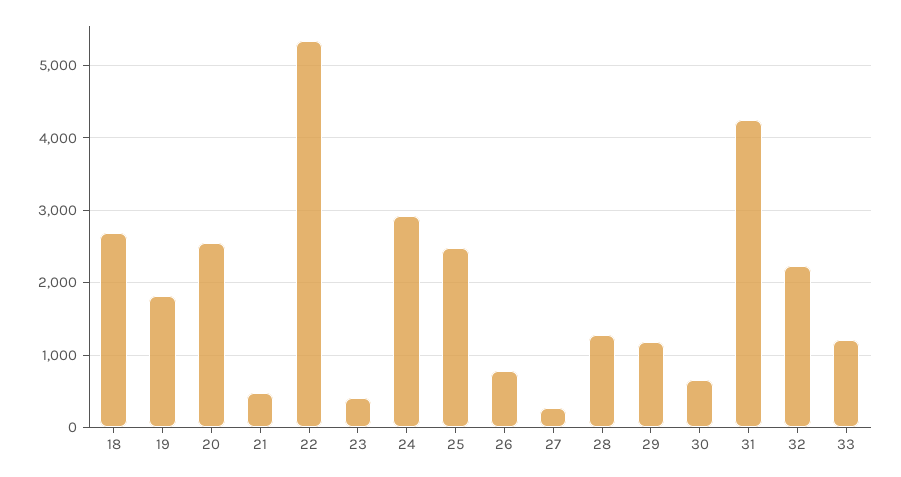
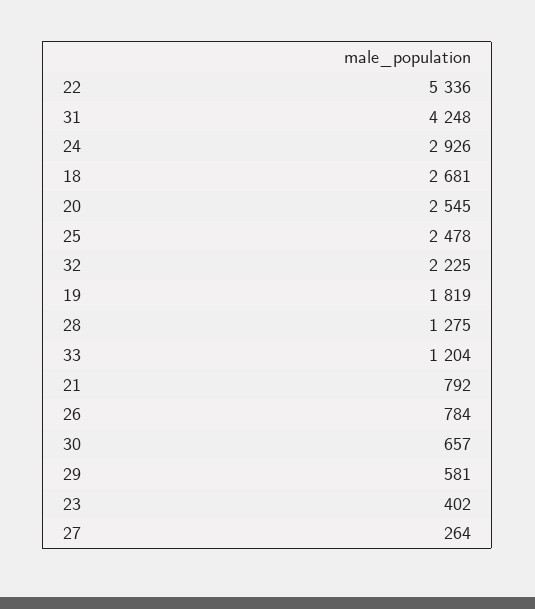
  {
    "18": 2681,
    "19": 1819,
    "20": 2545,
-   "21": 500,
+   "21": 792,
    "22": 5336,
    "23": 402,
    "24": 2926,
    "25": 2478,
    "26": 784,
    "27": 264,
    "28": 1275,
-   "29": 1200,
+   "29": 581,
    "30": 657,
    "31": 4248,
    "32": 2225,
    "33": 1204
  }

